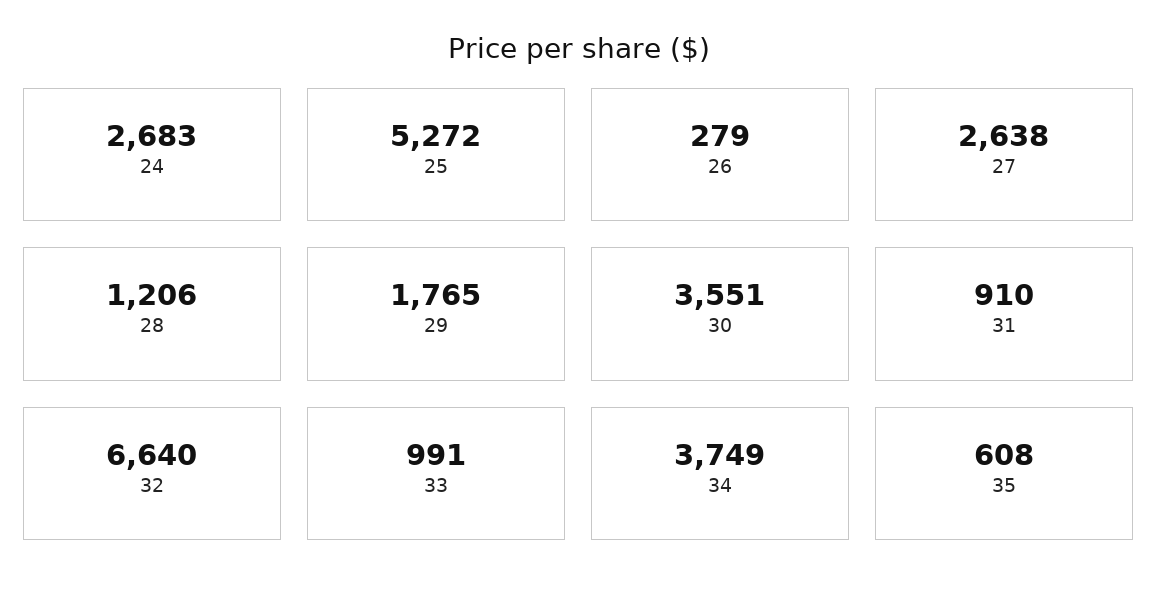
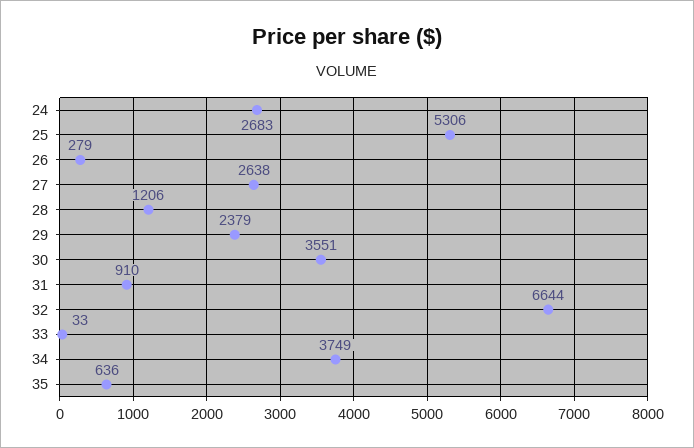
  {
    "24": 2683,
-   "25": 5272,
+   "25": 5306,
    "26": 279,
    "27": 2638,
    "28": 1206,
-   "29": 1765,
+   "29": 2379,
    "30": 3551,
    "31": 910,
-   "32": 6640,
+   "32": 6644,
-   "33": 991,
+   "33": 33,
    "34": 3749,
-   "35": 608
+   "35": 636
  }

